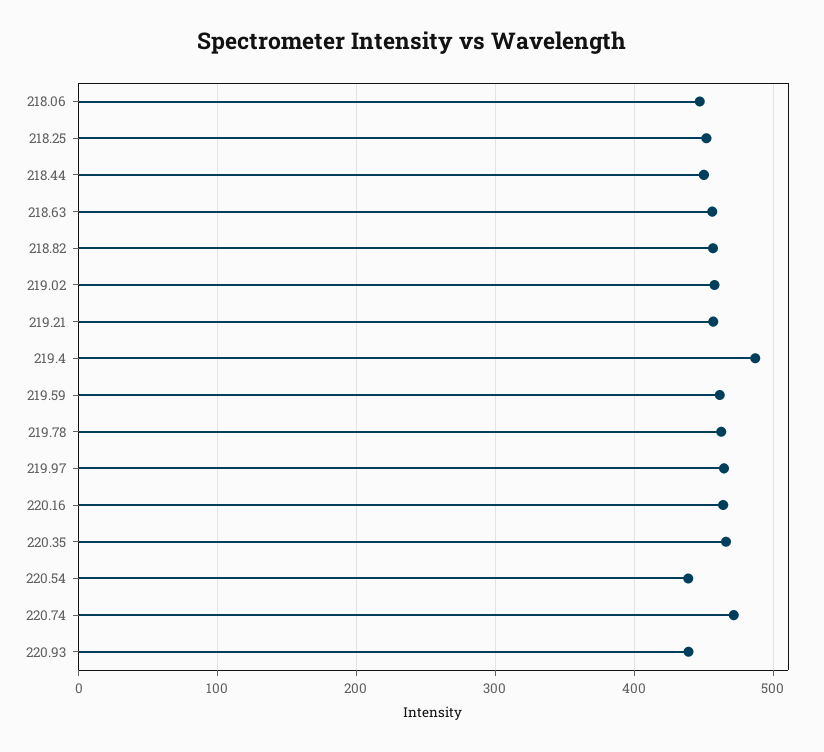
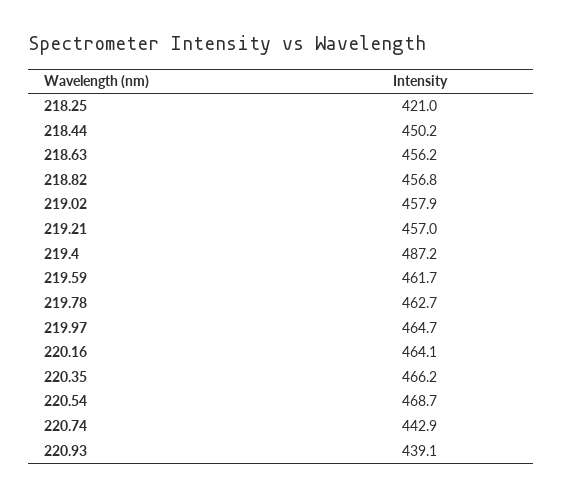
  {
-   "218.06": 450,
-   "218.25": 450,
+   "218.25": 421,
    "218.44": 450.2,
    "218.63": 456.2,
    "218.82": 456.8,
    "219.02": 457.9,
    "219.21": 457,
    "219.4": 487.2,
    "219.59": 461.7,
    "219.78": 462.7,
    "219.97": 464.7,
    "220.16": 464.1,
    "220.35": 466.2,
-   "220.54": 440,
+   "220.54": 468.7,
-   "220.74": 470,
+   "220.74": 442.9,
    "220.93": 439.1
  }

